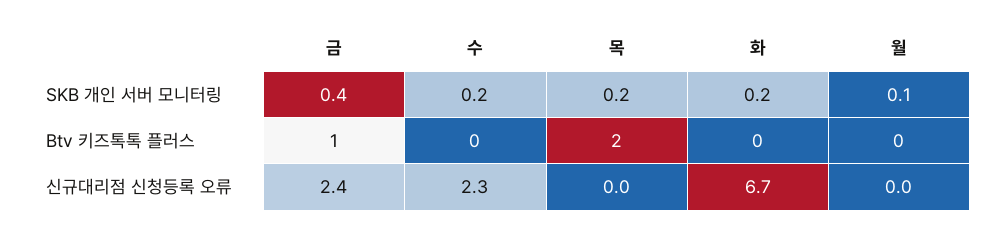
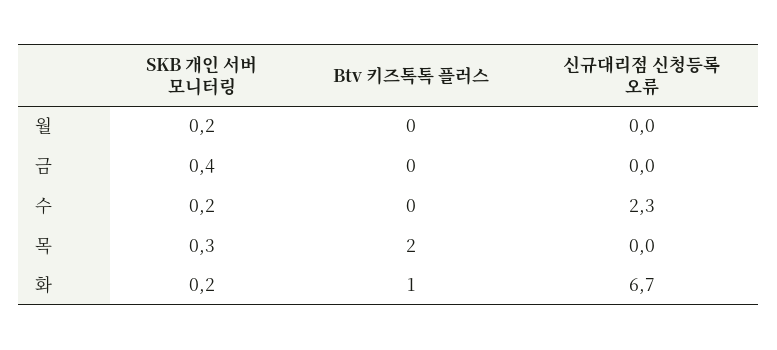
  {
    "금": {
      "SKB 개인 서버 모니터링": 0.4,
-     "Btv 키즈톡톡 플러스": 1,
+     "Btv 키즈톡톡 플러스": 0,
-     "신규대리점 신청등록 오류": 2.4
+     "신규대리점 신청등록 오류": 0
    },
    "수": {
      "SKB 개인 서버 모니터링": 0.2,
      "Btv 키즈톡톡 플러스": 0,
      "신규대리점 신청등록 오류": 2.3
    },
    "목": {
-     "SKB 개인 서버 모니터링": 0.2,
+     "SKB 개인 서버 모니터링": 0.3,
      "Btv 키즈톡톡 플러스": 2,
      "신규대리점 신청등록 오류": 0
    },
    "화": {
      "SKB 개인 서버 모니터링": 0.2,
-     "Btv 키즈톡톡 플러스": 0,
+     "Btv 키즈톡톡 플러스": 1,
      "신규대리점 신청등록 오류": 6.7
    },
    "월": {
-     "SKB 개인 서버 모니터링": 0.1,
+     "SKB 개인 서버 모니터링": 0.2,
      "Btv 키즈톡톡 플러스": 0,
      "신규대리점 신청등록 오류": 0
    }
  }

